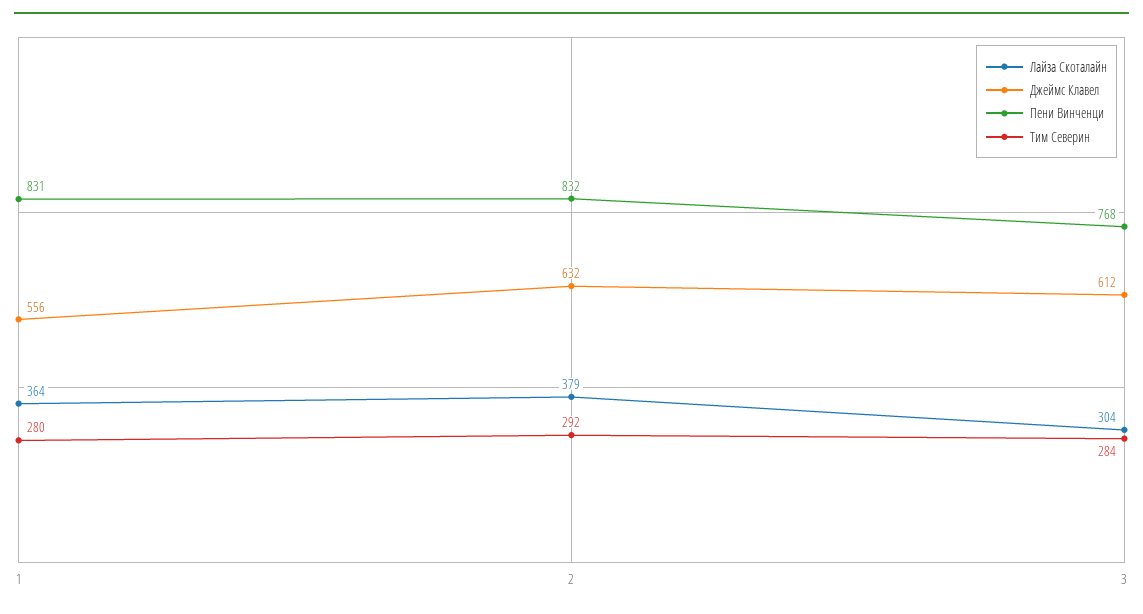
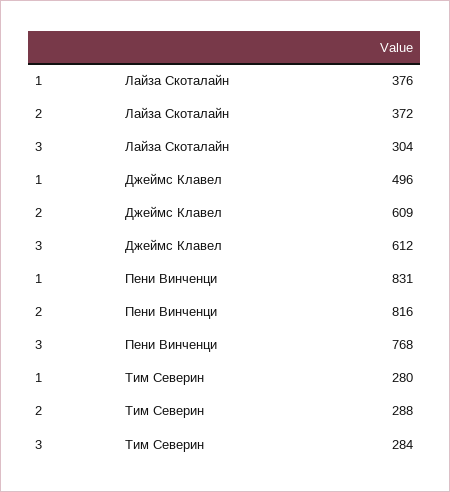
  {
    "Лайза Скоталайн": {
-     "1": 364,
+     "1": 376,
-     "2": 379,
+     "2": 372,
      "3": 304
    },
    "Джеймс Клавел": {
-     "1": 556,
+     "1": 496,
-     "2": 632,
+     "2": 609,
      "3": 612
    },
    "Пени Винченци": {
      "1": 831,
-     "2": 832,
+     "2": 816,
      "3": 768
    },
    "Тим Северин": {
      "1": 280,
-     "2": 292,
+     "2": 288,
      "3": 284
    }
  }

